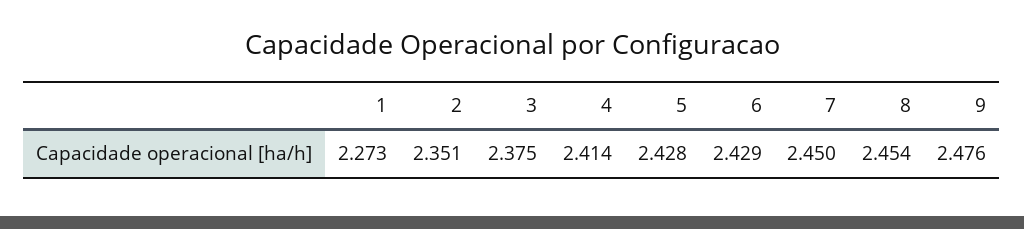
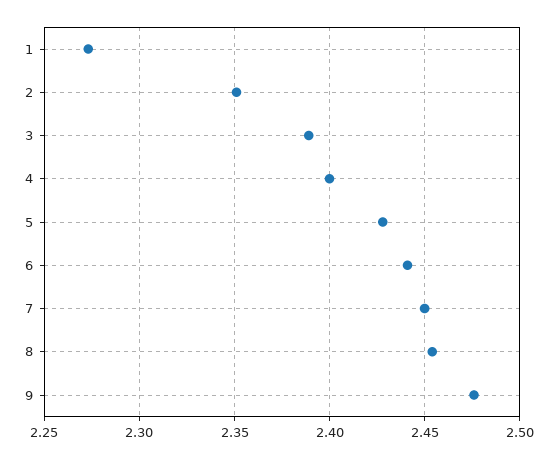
  {
    "1": 2.273,
    "2": 2.351,
-   "3": 2.375,
+   "3": 2.39,
-   "4": 2.414,
+   "4": 2.4,
    "5": 2.428,
-   "6": 2.429,
+   "6": 2.44,
    "7": 2.45,
    "8": 2.454,
    "9": 2.476
  }

